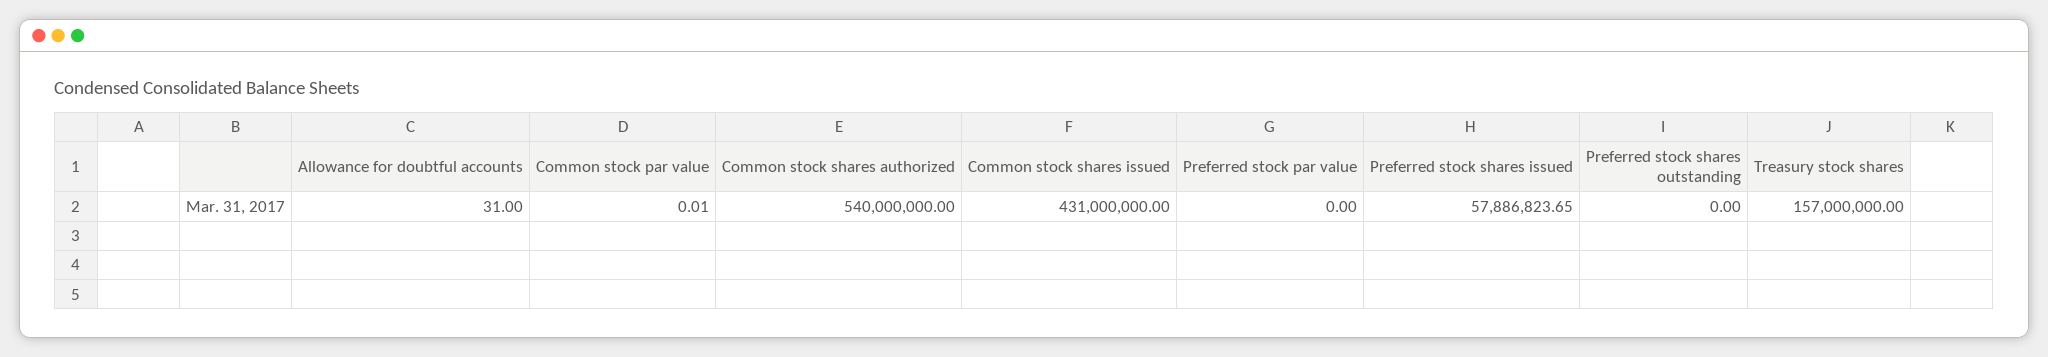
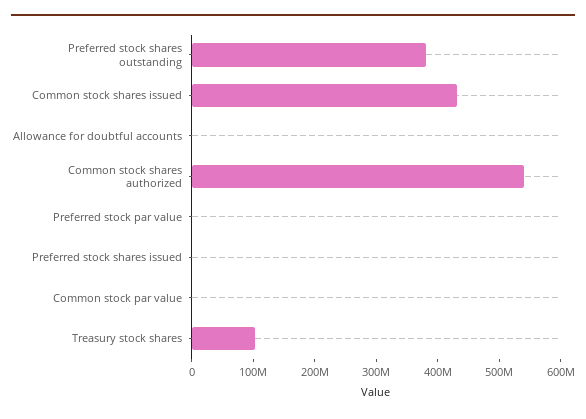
  {
    "Allowance for doubtful accounts": 31,
    "Common stock par value": 0.01,
    "Common stock shares authorized": 540000000,
    "Common stock shares issued": 431000000,
    "Preferred stock par value": 0,
-   "Preferred stock shares issued": 57886823.65,
+   "Preferred stock shares issued": 0,
-   "Preferred stock shares outstanding": 0,
+   "Preferred stock shares outstanding": 380000000,
-   "Treasury stock shares": 157000000
+   "Treasury stock shares": 100000000
  }

